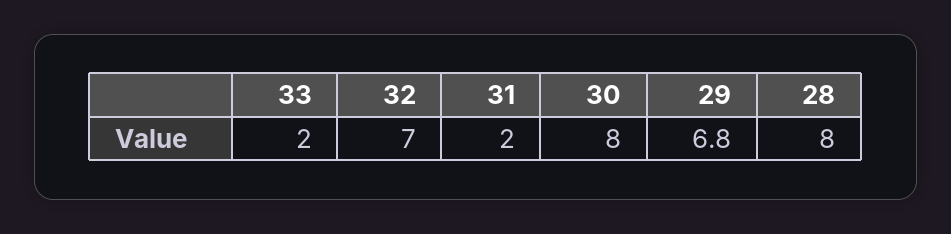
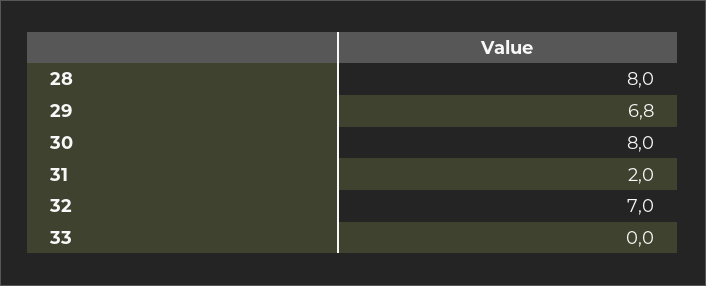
  {
-   "33": 2,
+   "33": 0,
    "32": 7,
    "31": 2,
    "30": 8,
    "29": 6.8,
    "28": 8
  }

